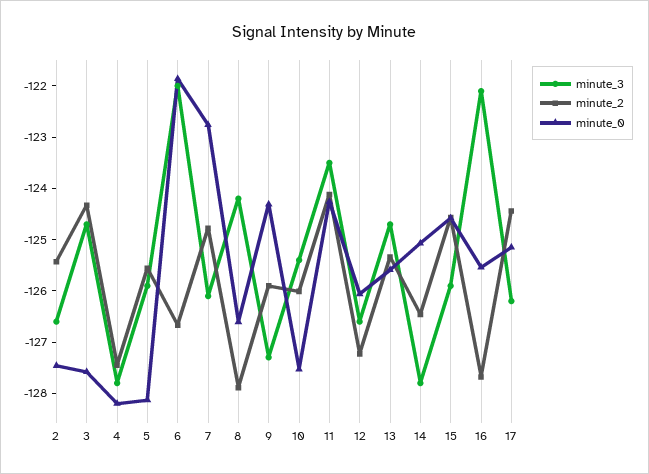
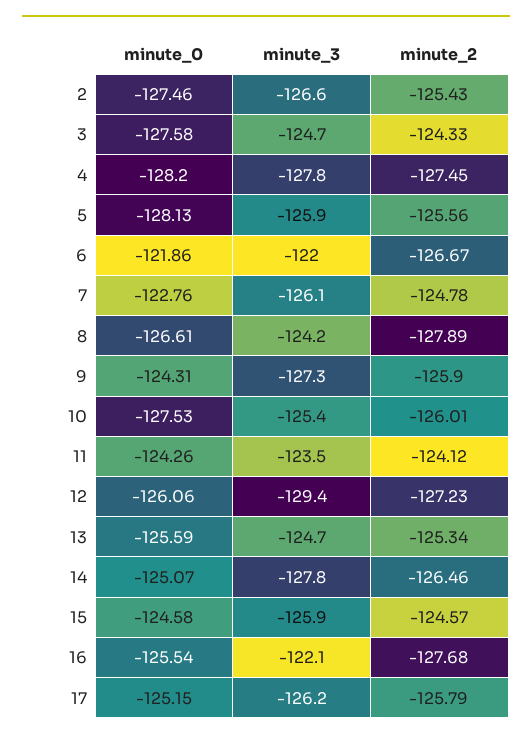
  {
    "minute_3": {
      "2": -126.6,
      "3": -124.7,
      "4": -127.8,
      "5": -125.9,
      "6": -122,
      "7": -126.1,
      "8": -124.2,
      "9": -127.3,
      "10": -125.4,
      "11": -123.5,
-     "12": -126.6,
+     "12": -129.4,
      "13": -124.7,
      "14": -127.8,
      "15": -125.9,
      "16": -122.1,
      "17": -126.2
    },
    "minute_2": {
      "2": -125.43,
      "3": -124.33,
      "4": -127.45,
      "5": -125.56,
      "6": -126.67,
      "7": -124.78,
      "8": -127.89,
      "9": -125.9,
      "10": -126.01,
      "11": -124.12,
      "12": -127.23,
      "13": -125.34,
      "14": -126.46,
      "15": -124.57,
      "16": -127.68,
-     "17": -124.4
+     "17": -125.79
    },
    "minute_0": {
      "2": -127.46,
      "3": -127.58,
      "4": -128.2,
      "5": -128.13,
      "6": -121.86,
      "7": -122.76,
      "8": -126.61,
      "9": -124.31,
      "10": -127.53,
      "11": -124.26,
      "12": -126.06,
      "13": -125.59,
      "14": -125.07,
      "15": -124.58,
      "16": -125.54,
      "17": -125.15
    }
  }

